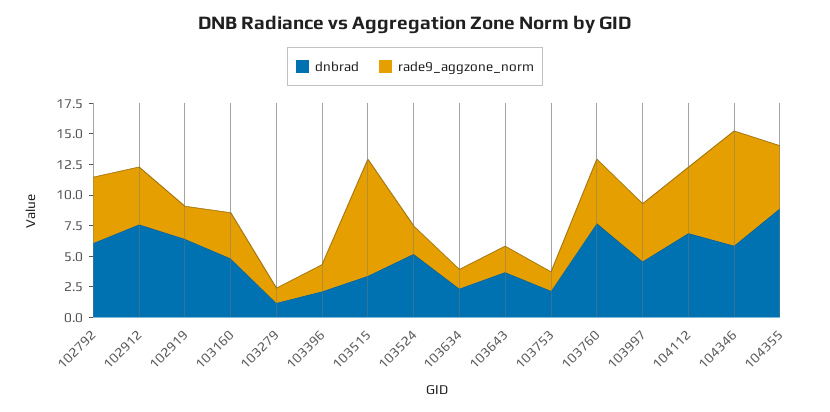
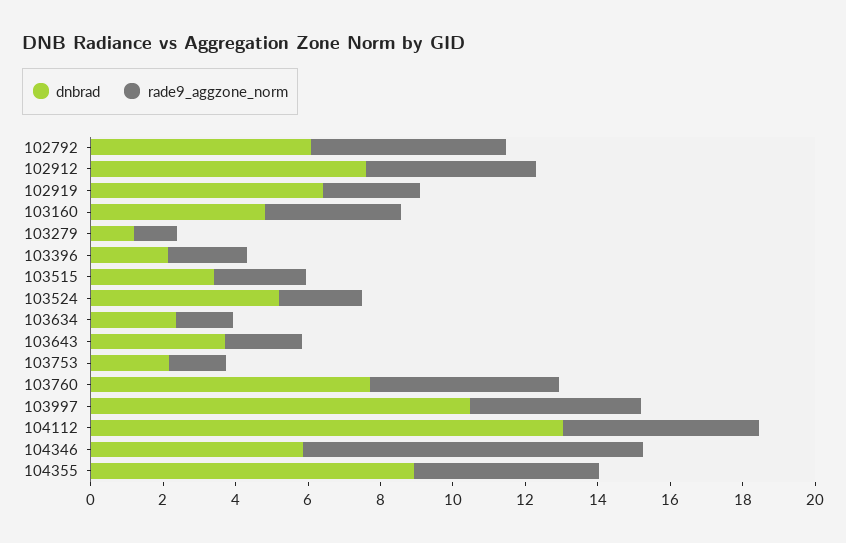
  {
    "dnbrad": {
      "102792": 6,
      "102912": 7.5,
      "102919": 6.5,
      "103160": 5,
      "103279": 1,
      "103396": 2,
      "103515": 3.5,
      "103524": 5,
      "103634": 2.5,
      "103643": 3.5,
      "103753": 2,
      "103760": 7.5,
-     "103997": 5,
+     "103997": 10.5,
-     "104112": 7.5,
+     "104112": 13,
      "104346": 6,
      "104355": 9
    },
    "rade9_aggzone_norm": {
      "102792": 5.5,
      "102912": 4.5,
      "102919": 2.5,
      "103160": 3.5,
      "103279": 1,
      "103396": 2,
-     "103515": 10,
+     "103515": 2.5,
      "103524": 2.5,
      "103634": 1.5,
      "103643": 2,
      "103753": 1.5,
      "103760": 5,
      "103997": 4.5,
      "104112": 5.5,
      "104346": 9.5,
      "104355": 5
    }
  }

